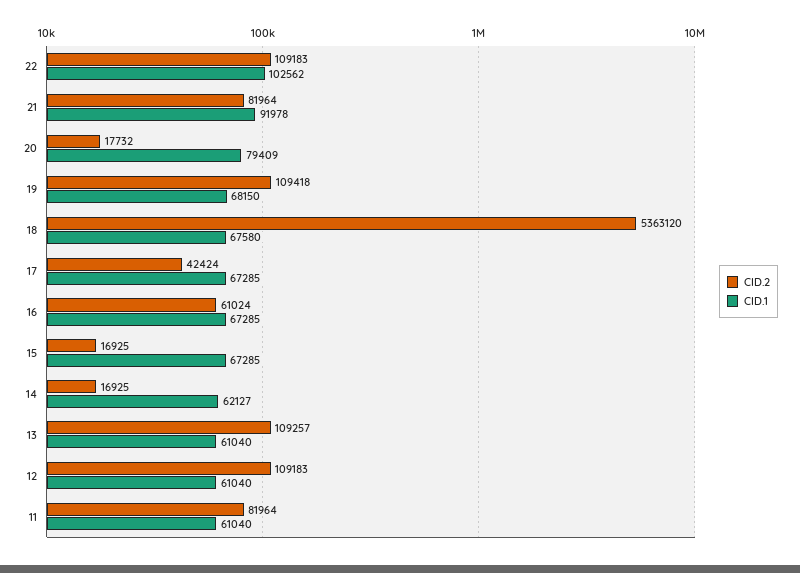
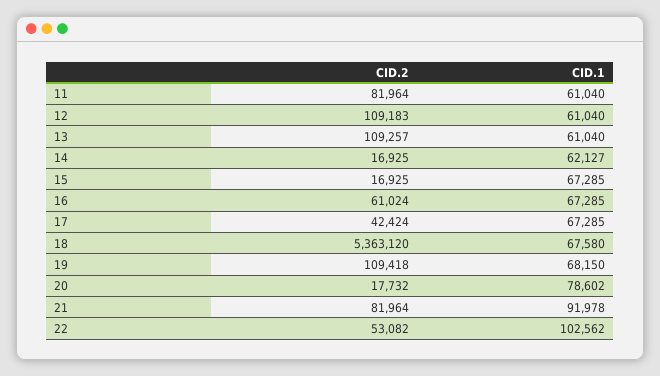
  {
    "CID.2": {
-     "22": 109183,
+     "22": 53082,
      "21": 81964,
      "20": 17732,
      "19": 109418,
      "18": 5363120,
      "17": 42424,
      "16": 61024,
      "15": 16925,
      "14": 16925,
      "13": 109257,
      "12": 109183,
      "11": 81964
    },
    "CID.1": {
      "22": 102562,
      "21": 91978,
-     "20": 79409,
+     "20": 78602,
      "19": 68150,
      "18": 67580,
      "17": 67285,
      "16": 67285,
      "15": 67285,
      "14": 62127,
      "13": 61040,
      "12": 61040,
      "11": 61040
    }
  }

